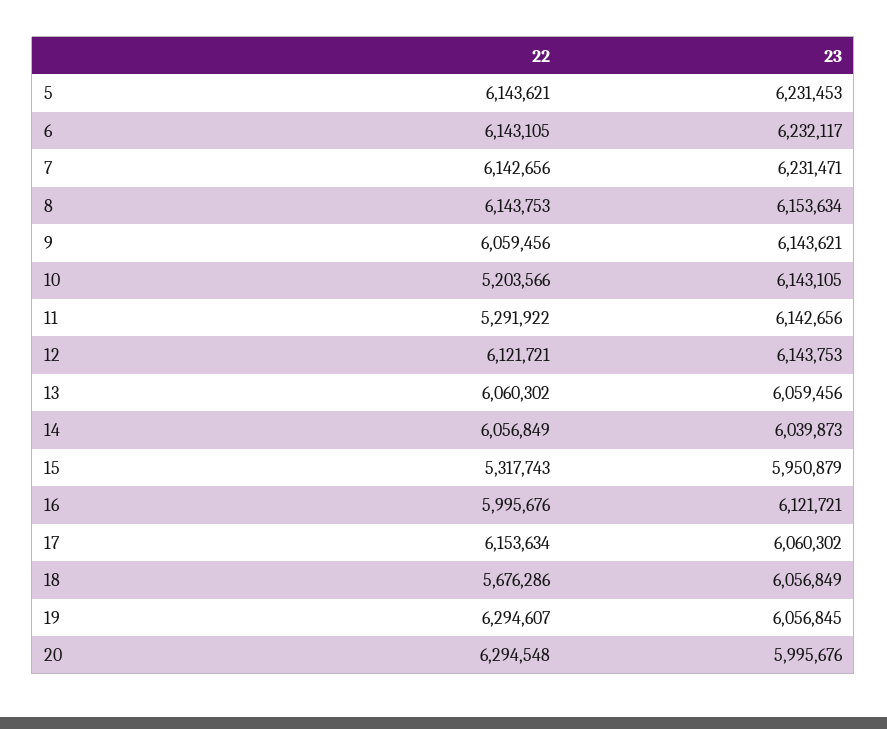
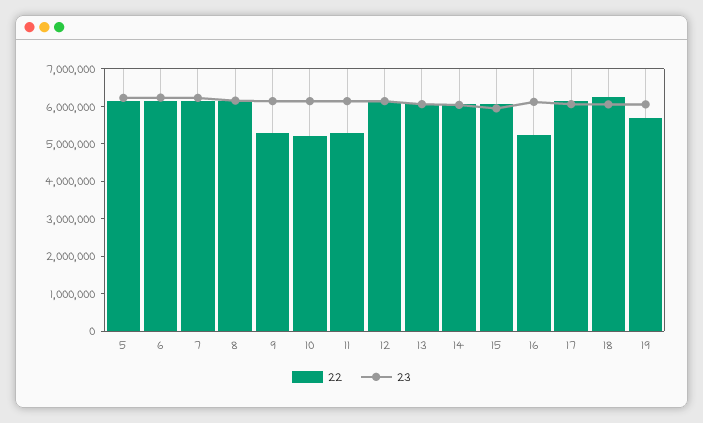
  {
    "22": {
      "5": 6143621,
      "6": 6143105,
      "7": 6142656,
      "8": 6143753,
-     "9": 6059456,
+     "9": 5250000,
      "10": 5203566,
      "11": 5291922,
      "12": 6121721,
      "13": 6060302,
      "14": 6056849,
-     "15": 5317743,
+     "15": 6000000,
-     "16": 5995676,
+     "16": 5250000,
      "17": 6153634,
-     "18": 5676286,
+     "18": 6250000,
-     "19": 6294607,
+     "19": 5750000
-     "20": 6294548
    },
    "23": {
      "5": 6231453,
      "6": 6232117,
      "7": 6231471,
      "8": 6153634,
      "9": 6143621,
      "10": 6143105,
      "11": 6142656,
      "12": 6143753,
      "13": 6059456,
      "14": 6039873,
      "15": 5950879,
      "16": 6121721,
      "17": 6060302,
      "18": 6056849,
-     "19": 6056845,
+     "19": 6056845
-     "20": 5995676
    }
  }

